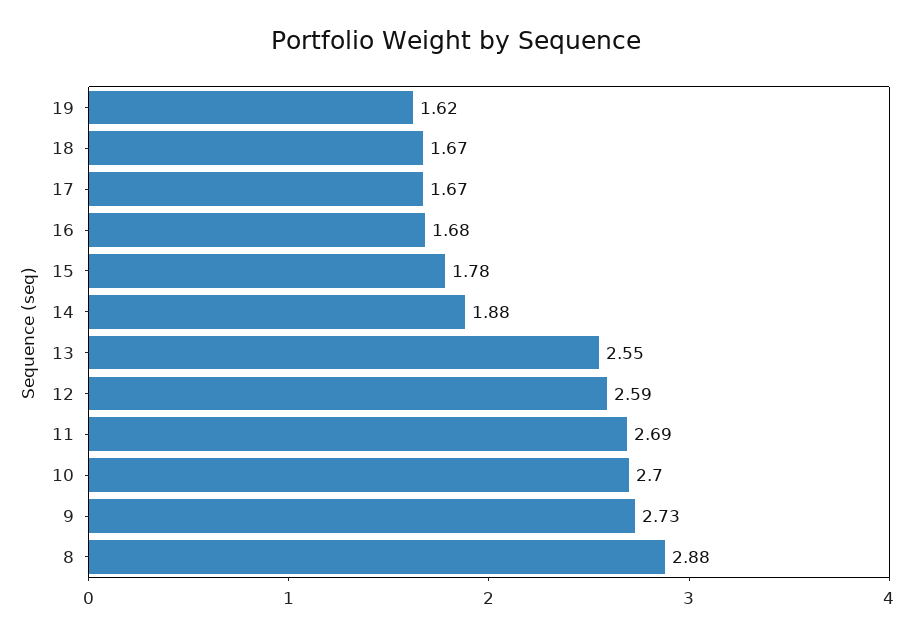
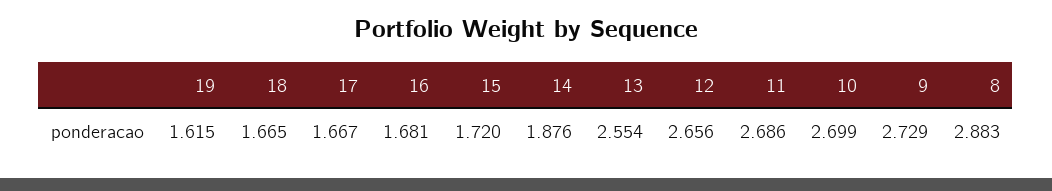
  {
    "19": 1.615,
    "18": 1.665,
    "17": 1.667,
    "16": 1.681,
-   "15": 1.78,
+   "15": 1.72,
    "14": 1.876,
    "13": 2.554,
-   "12": 2.59,
+   "12": 2.656,
    "11": 2.686,
    "10": 2.699,
    "9": 2.729,
    "8": 2.883
  }

